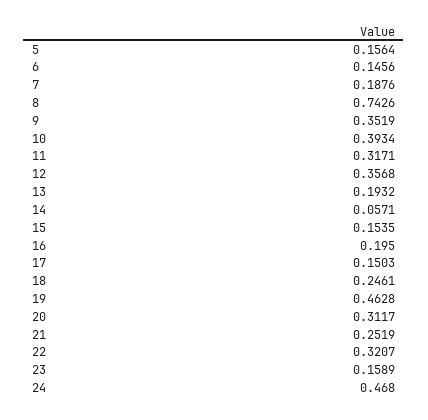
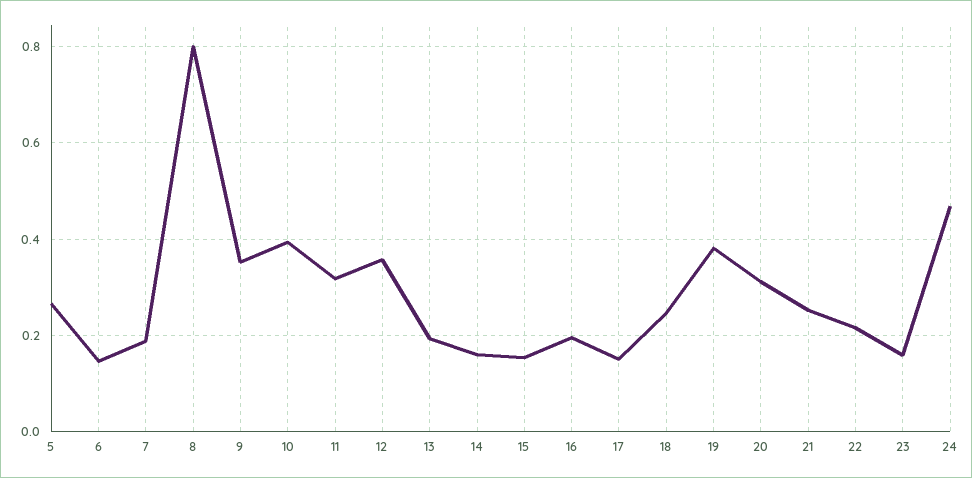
  {
-   "5": 0.1564,
+   "5": 0.26,
    "6": 0.1456,
    "7": 0.1876,
-   "8": 0.7426,
+   "8": 0.8,
    "9": 0.3519,
    "10": 0.3934,
    "11": 0.3171,
    "12": 0.3568,
    "13": 0.1932,
-   "14": 0.0571,
+   "14": 0.16,
    "15": 0.1535,
    "16": 0.195,
    "17": 0.1503,
    "18": 0.2461,
-   "19": 0.4628,
+   "19": 0.38,
    "20": 0.3117,
    "21": 0.2519,
-   "22": 0.3207,
+   "22": 0.22,
    "23": 0.1589,
    "24": 0.468
  }

